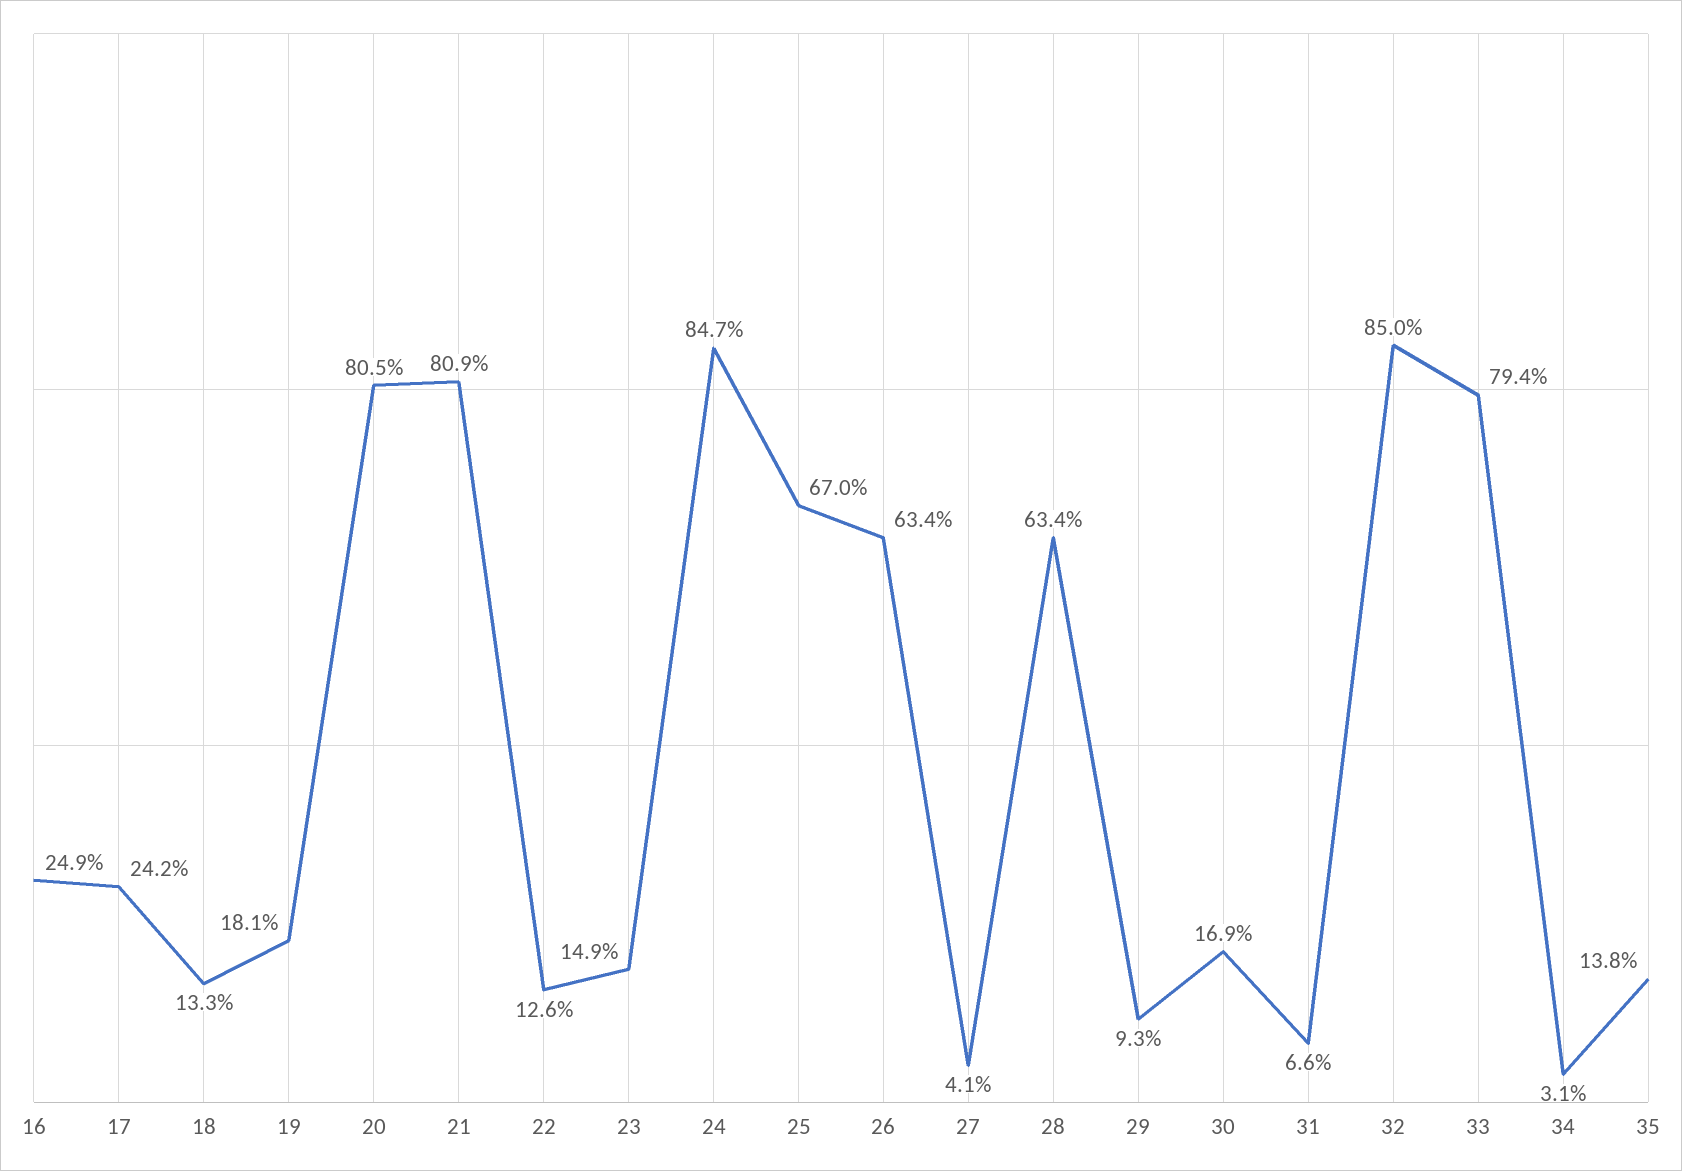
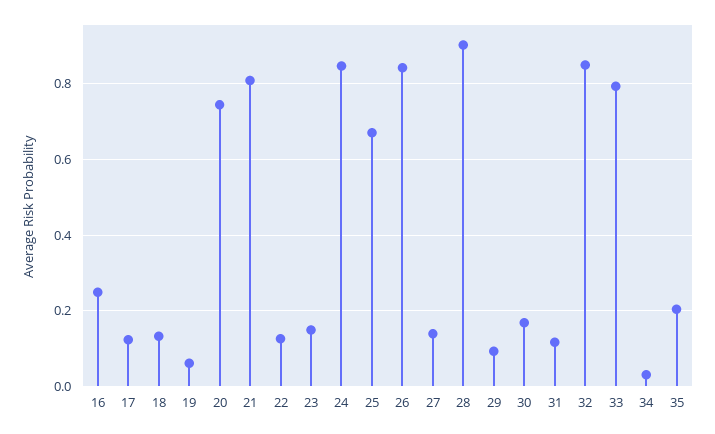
  {
    "16": 0.249,
-   "17": 0.242,
+   "17": 0.12,
    "18": 0.133,
-   "19": 0.181,
+   "19": 0.06,
-   "20": 0.805,
+   "20": 0.74,
    "21": 0.809,
    "22": 0.126,
    "23": 0.149,
    "24": 0.847,
    "25": 0.67,
-   "26": 0.634,
+   "26": 0.84,
-   "27": 0.041,
+   "27": 0.14,
-   "28": 0.634,
+   "28": 0.9,
    "29": 0.093,
    "30": 0.169,
-   "31": 0.066,
+   "31": 0.12,
    "32": 0.85,
    "33": 0.794,
    "34": 0.031,
-   "35": 0.138
+   "35": 0.2
  }

